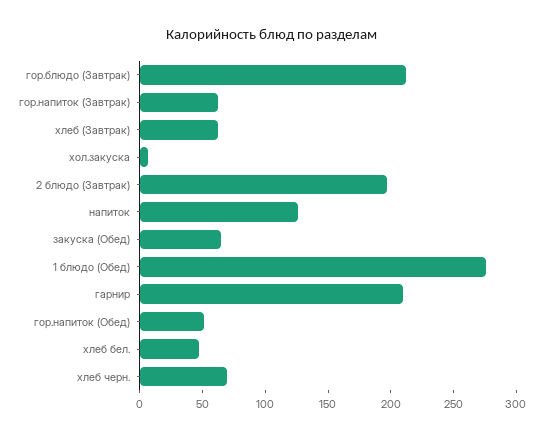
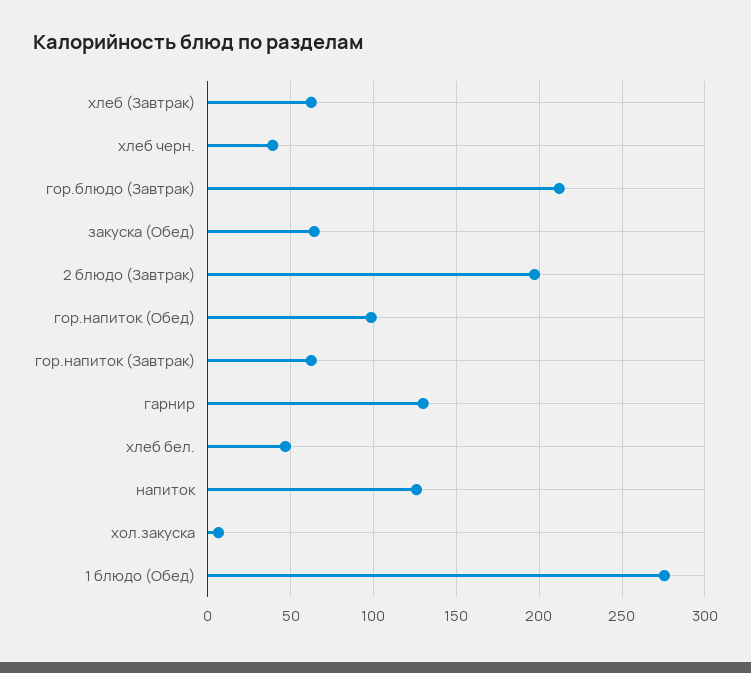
  {
    "гор.блюдо (Завтрак)": 210,
    "гор.напиток (Завтрак)": 65,
    "хлеб (Завтрак)": 65,
    "хол.закуска": 5,
    "2 блюдо (Завтрак)": 195,
    "напиток": 125,
    "закуска (Обед)": 65,
    "1 блюдо (Обед)": 275,
-   "гарнир": 210,
+   "гарнир": 130,
-   "гор.напиток (Обед)": 50,
+   "гор.напиток (Обед)": 100,
    "хлеб бел.": 45,
-   "хлеб черн.": 70
+   "хлеб черн.": 40
  }

